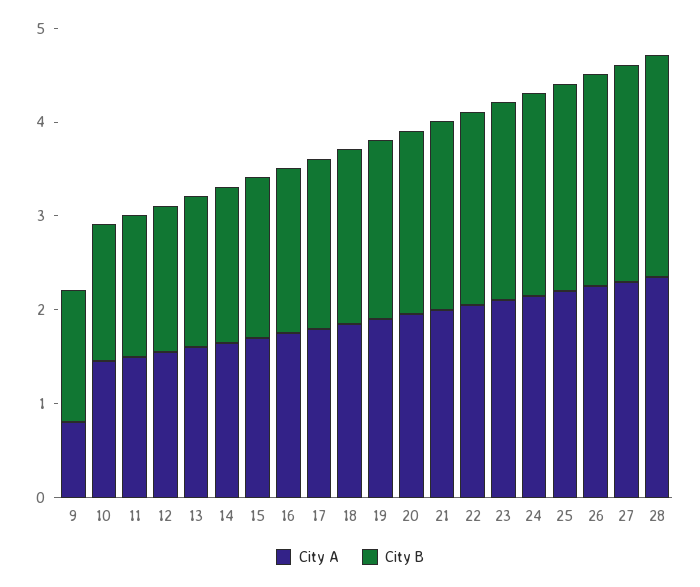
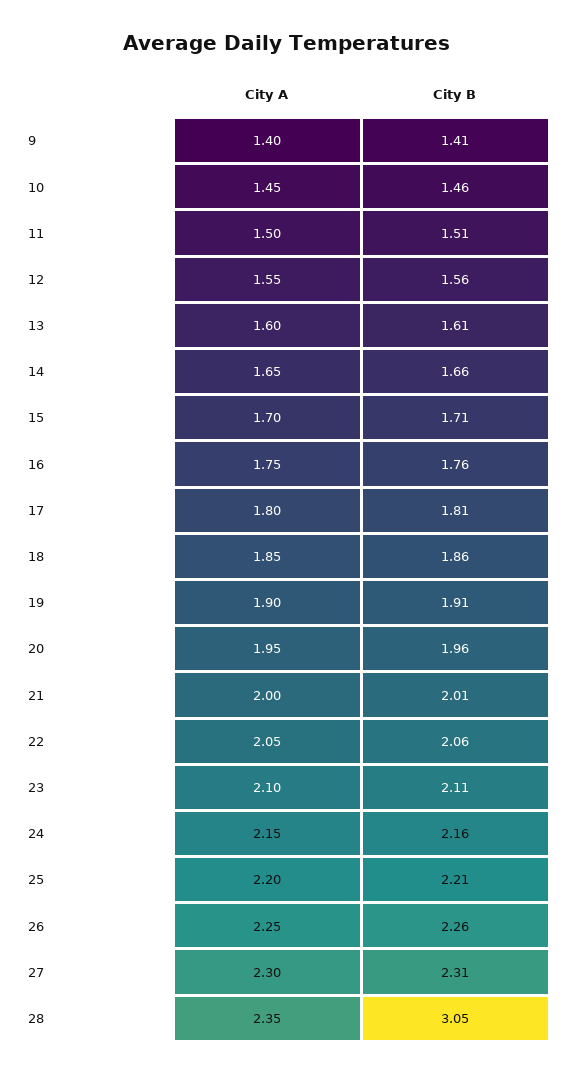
  {
    "City A": {
-     "9": 0.8,
+     "9": 1.4,
      "10": 1.45,
      "11": 1.5,
      "12": 1.55,
      "13": 1.6,
      "14": 1.65,
      "15": 1.7,
      "16": 1.75,
      "17": 1.8,
      "18": 1.85,
      "19": 1.9,
      "20": 1.95,
      "21": 2,
      "22": 2.05,
      "23": 2.1,
      "24": 2.15,
      "25": 2.2,
      "26": 2.25,
      "27": 2.3,
      "28": 2.35
    },
    "City B": {
      "9": 1.41,
      "10": 1.46,
      "11": 1.51,
      "12": 1.56,
      "13": 1.61,
      "14": 1.66,
      "15": 1.71,
      "16": 1.76,
      "17": 1.81,
      "18": 1.86,
      "19": 1.91,
      "20": 1.96,
      "21": 2.01,
      "22": 2.06,
      "23": 2.11,
      "24": 2.16,
      "25": 2.21,
      "26": 2.26,
      "27": 2.31,
-     "28": 2.4
+     "28": 3.05
    }
  }

